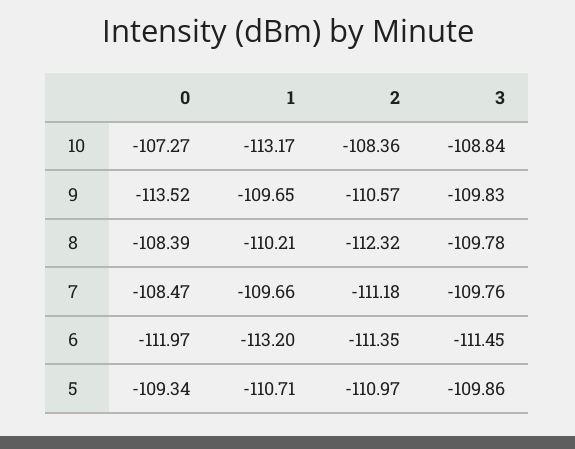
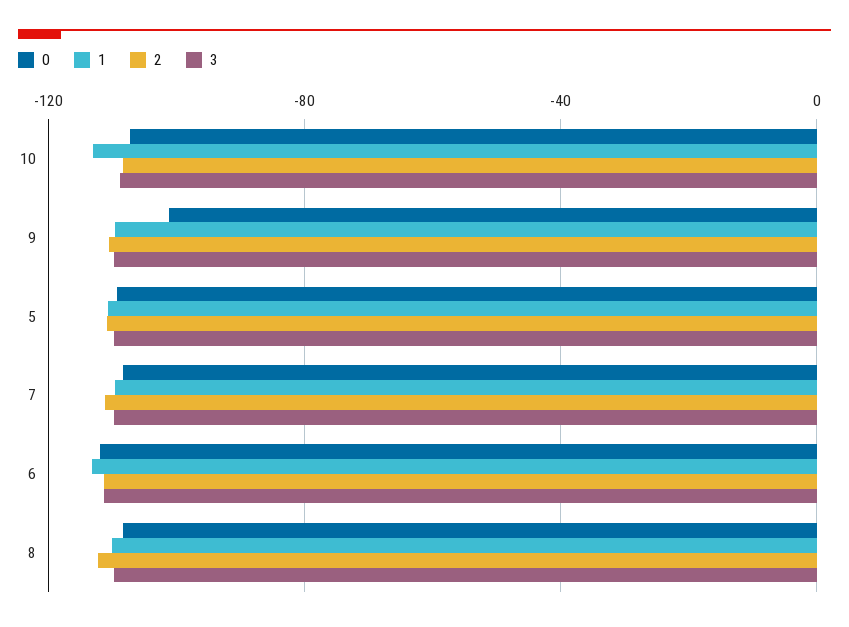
  {
    "0": {
      "10": -107.27,
-     "9": -113.52,
+     "9": -100,
      "8": -108.39,
      "7": -108.47,
      "6": -111.97,
      "5": -109.34
    },
    "1": {
      "10": -113.17,
      "9": -109.65,
      "8": -110.21,
      "7": -109.66,
      "6": -113.2,
      "5": -110.71
    },
    "2": {
      "10": -108.36,
      "9": -110.57,
      "8": -112.32,
      "7": -111.18,
      "6": -111.35,
      "5": -110.97
    },
    "3": {
      "10": -108.84,
      "9": -109.83,
      "8": -109.78,
      "7": -109.76,
      "6": -111.45,
      "5": -109.86
    }
  }

